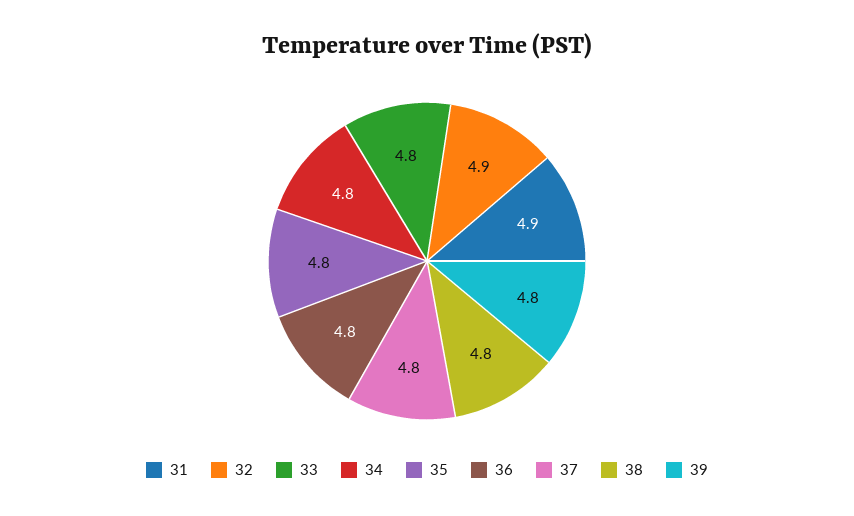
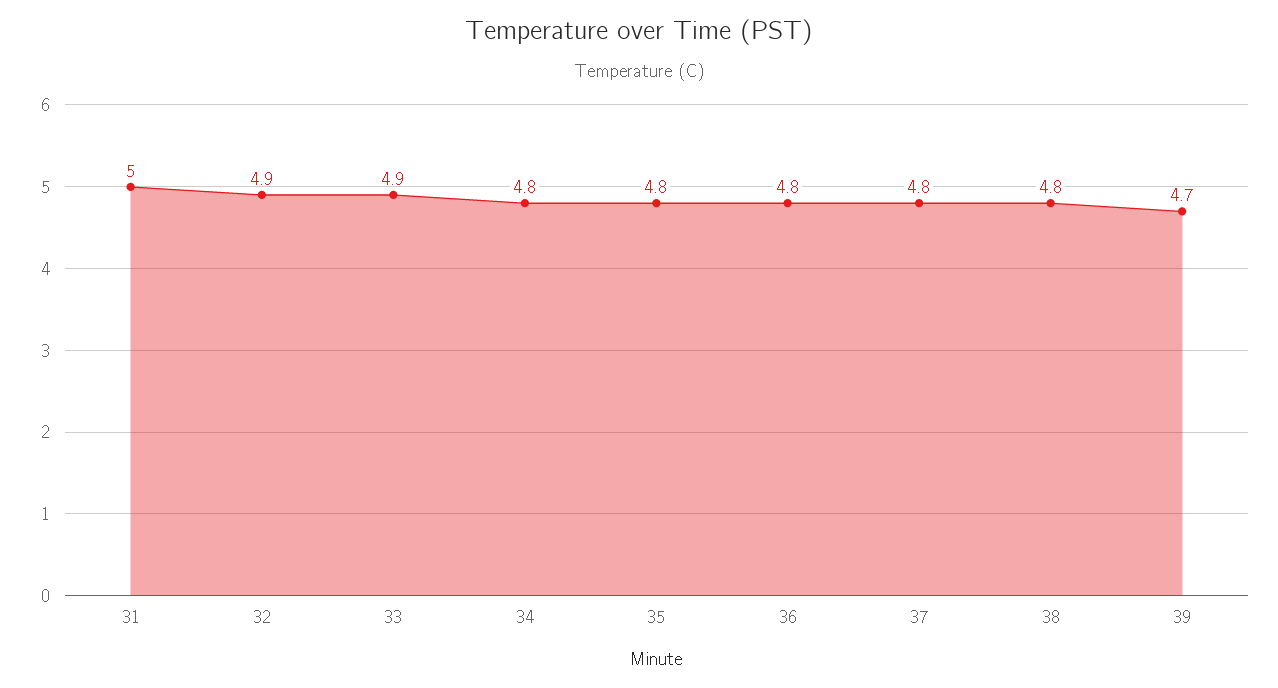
  {
-   "31": 4.9,
+   "31": 5,
    "32": 4.9,
-   "33": 4.8,
+   "33": 4.9,
    "34": 4.8,
    "35": 4.8,
    "36": 4.8,
    "37": 4.8,
    "38": 4.8,
-   "39": 4.8
+   "39": 4.7
  }

